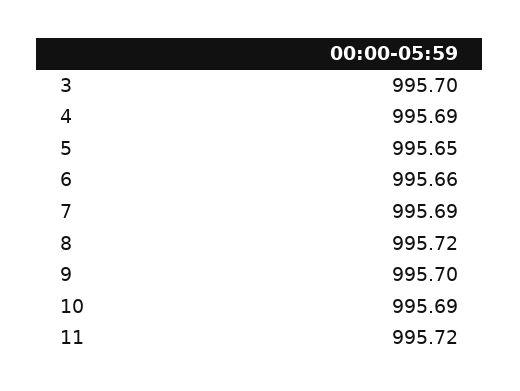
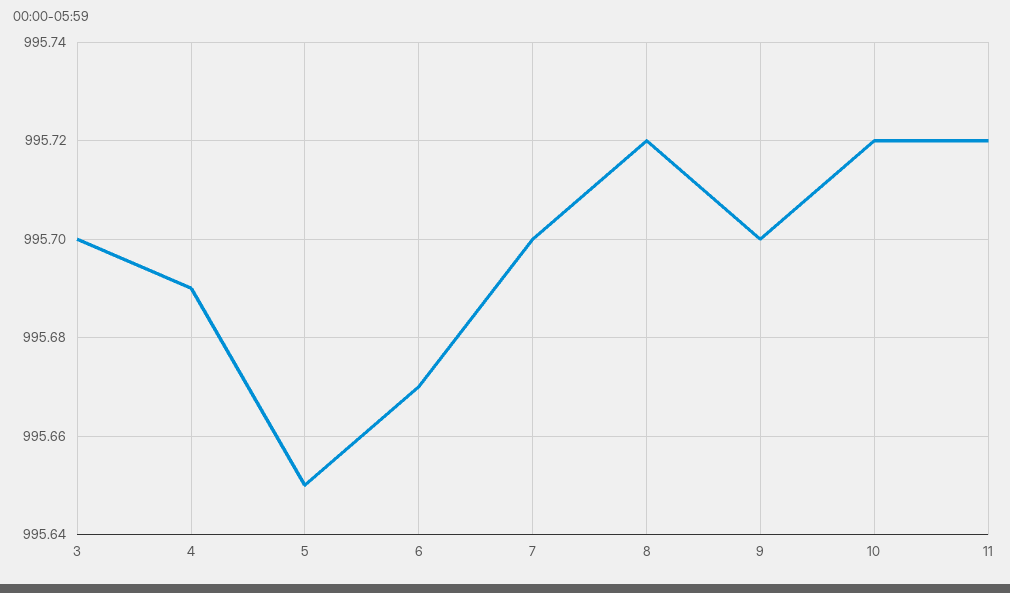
  {
    "3": 995.7,
    "4": 995.69,
    "5": 995.65,
-   "6": 995.66,
+   "6": 995.67,
-   "7": 995.69,
+   "7": 995.7,
    "8": 995.72,
    "9": 995.7,
-   "10": 995.69,
+   "10": 995.72,
    "11": 995.72
  }

